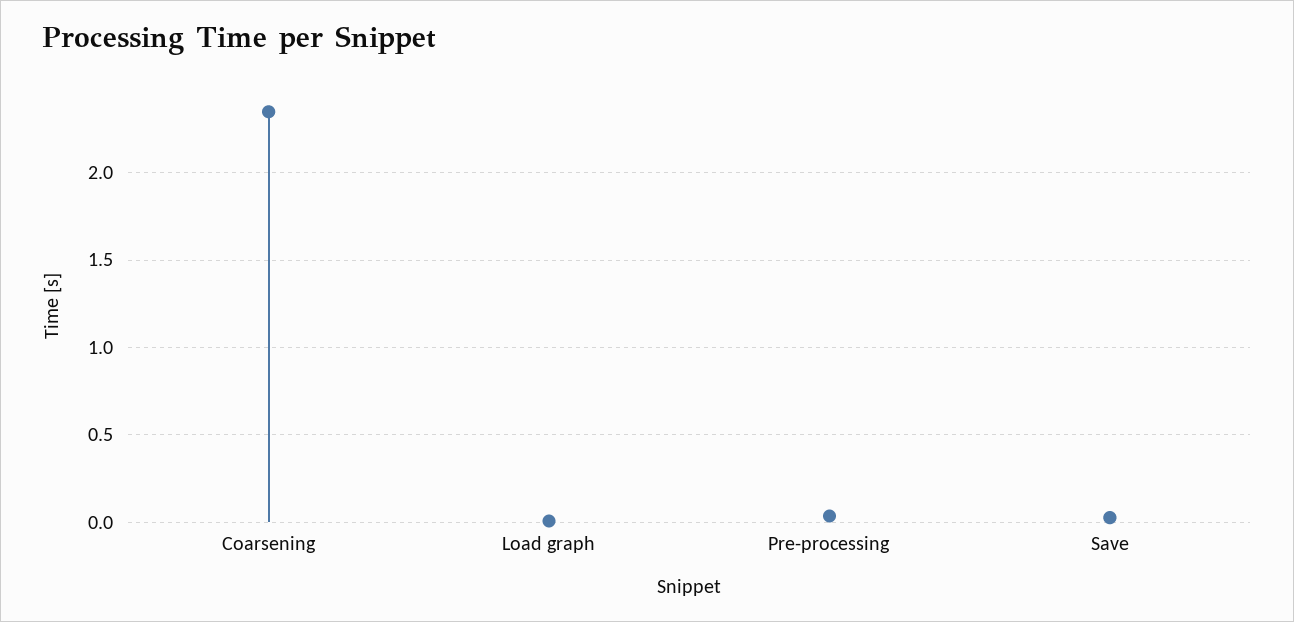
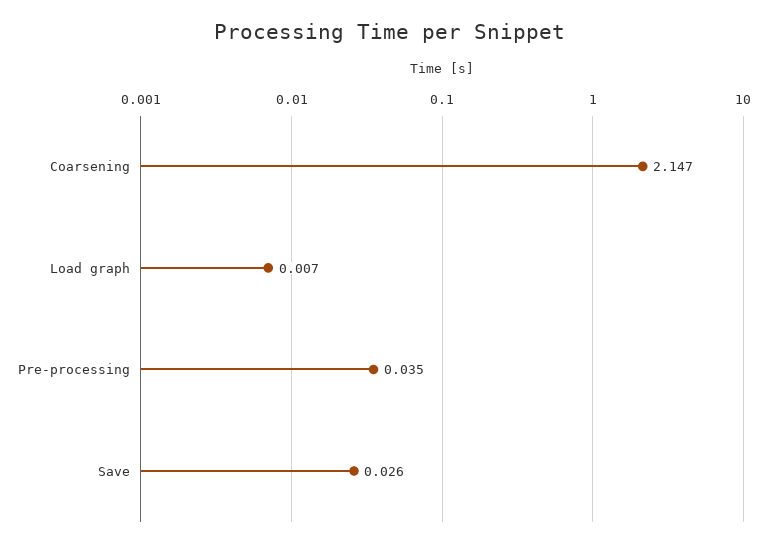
  {
-   "Coarsening": 2.35,
+   "Coarsening": 2.147,
    "Load graph": 0.007,
    "Pre-processing": 0.035,
    "Save": 0.026
  }

